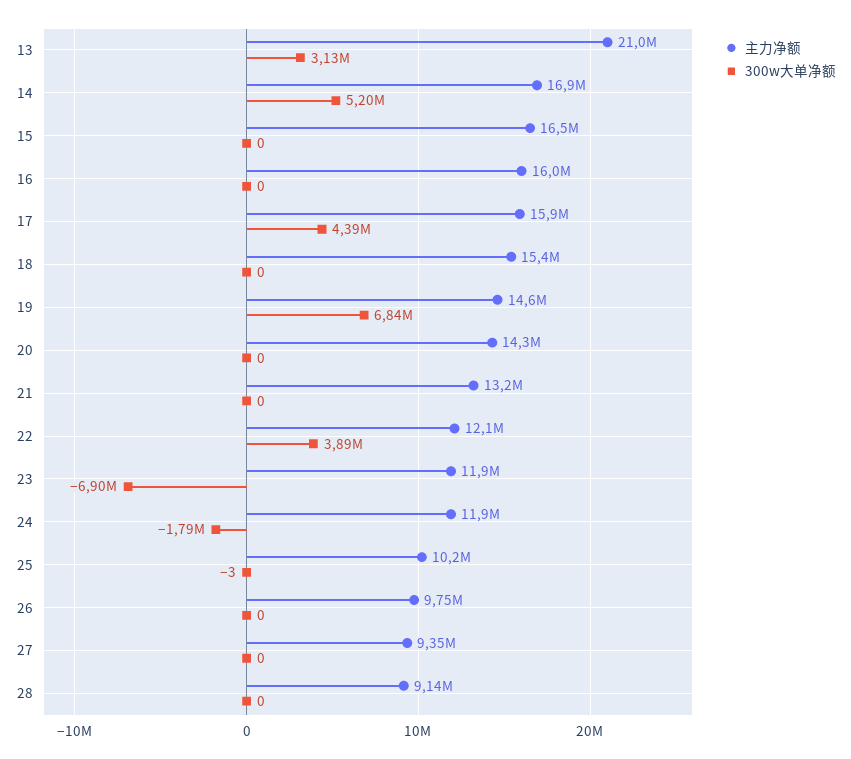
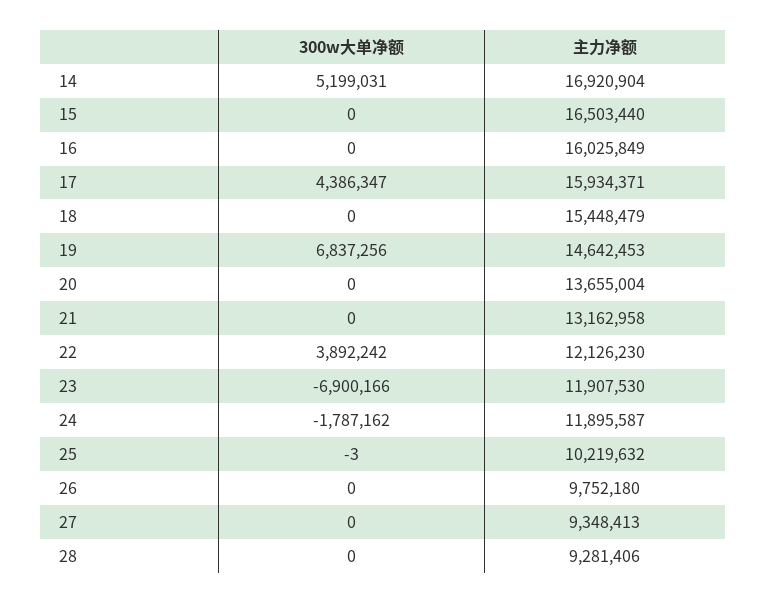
  {
    "主力净额": {
-     "13": 21000000,
      "14": 16920904,
      "15": 16503440,
      "16": 16025849,
      "17": 15934371,
      "18": 15448479,
      "19": 14642453,
-     "20": 14300000,
+     "20": 13655004,
      "21": 13162958,
      "22": 12126230,
      "23": 11907530,
      "24": 11895587,
      "25": 10219632,
      "26": 9752180,
      "27": 9348413,
-     "28": 9140000
+     "28": 9281406
    },
    "300w大单净额": {
-     "13": 3130000,
      "14": 5199031,
      "15": 0,
      "16": 0,
      "17": 4386347,
      "18": 0,
      "19": 6837256,
      "20": 0,
      "21": 0,
      "22": 3892242,
      "23": -6900166,
      "24": -1787162,
      "25": -3,
      "26": 0,
      "27": 0,
      "28": 0
    }
  }

